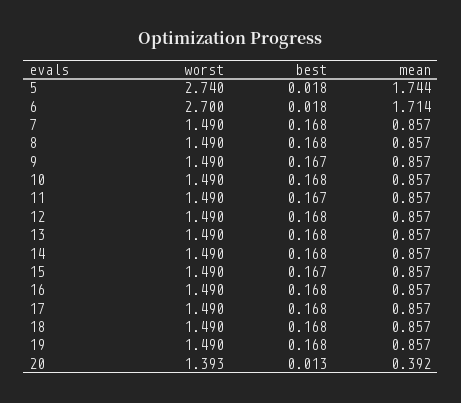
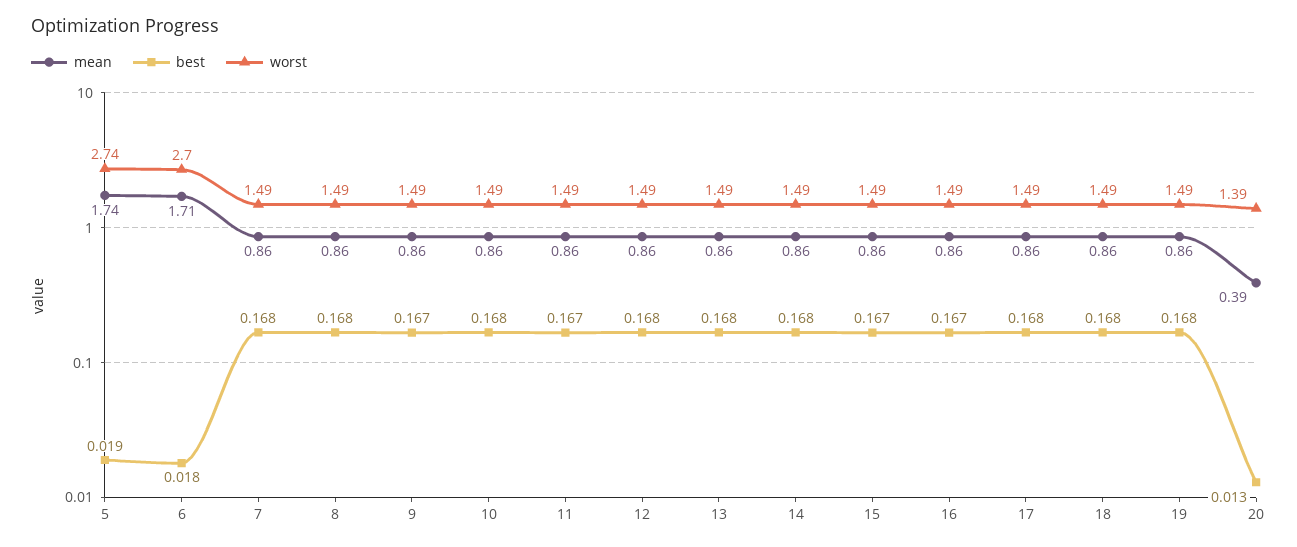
  {
    "worst": {
      "5": 2.74,
      "6": 2.7,
      "7": 1.49,
      "8": 1.49,
      "9": 1.49,
      "10": 1.49,
      "11": 1.49,
      "12": 1.49,
      "13": 1.49,
      "14": 1.49,
      "15": 1.49,
      "16": 1.49,
      "17": 1.49,
      "18": 1.49,
      "19": 1.49,
      "20": 1.393
    },
    "best": {
-     "5": 0.018,
+     "5": 0.019,
      "6": 0.018,
      "7": 0.168,
      "8": 0.168,
      "9": 0.167,
      "10": 0.168,
      "11": 0.167,
      "12": 0.168,
      "13": 0.168,
      "14": 0.168,
      "15": 0.167,
-     "16": 0.168,
+     "16": 0.167,
      "17": 0.168,
      "18": 0.168,
      "19": 0.168,
      "20": 0.013
    },
    "mean": {
      "5": 1.744,
      "6": 1.714,
      "7": 0.857,
      "8": 0.857,
      "9": 0.857,
      "10": 0.857,
      "11": 0.857,
      "12": 0.857,
      "13": 0.857,
      "14": 0.857,
      "15": 0.857,
      "16": 0.857,
      "17": 0.857,
      "18": 0.857,
      "19": 0.857,
      "20": 0.392
    }
  }

